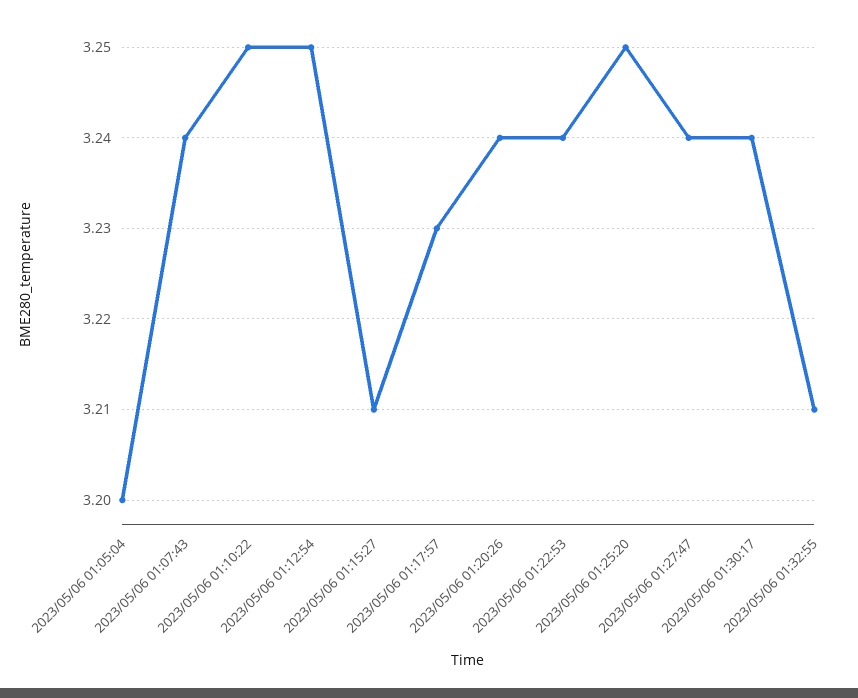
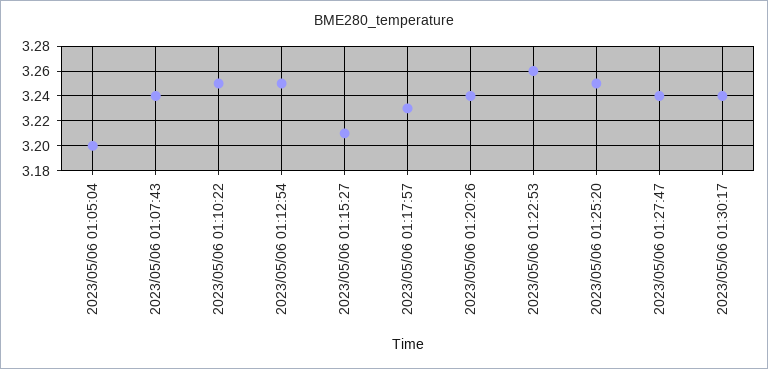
  {
    "2023/05/06 01:05:04": 3.2,
    "2023/05/06 01:07:43": 3.24,
    "2023/05/06 01:10:22": 3.25,
    "2023/05/06 01:12:54": 3.25,
    "2023/05/06 01:15:27": 3.21,
    "2023/05/06 01:17:57": 3.23,
    "2023/05/06 01:20:26": 3.24,
-   "2023/05/06 01:22:53": 3.24,
+   "2023/05/06 01:22:53": 3.26,
    "2023/05/06 01:25:20": 3.25,
    "2023/05/06 01:27:47": 3.24,
-   "2023/05/06 01:30:17": 3.24,
+   "2023/05/06 01:30:17": 3.24
-   "2023/05/06 01:32:55": 3.21
  }

